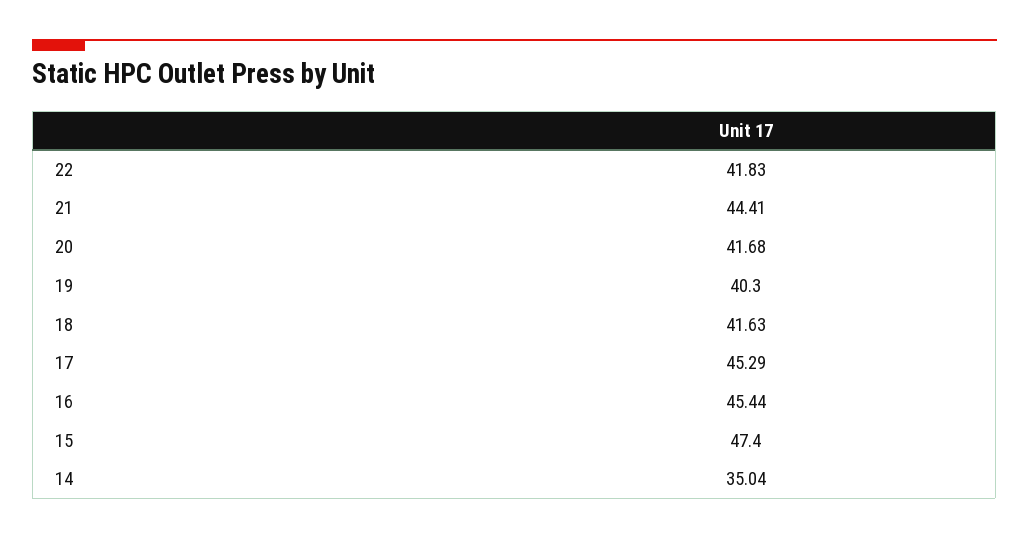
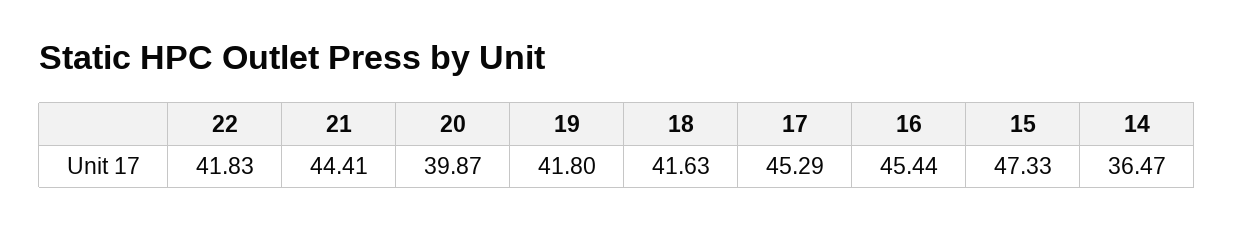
  {
    "22": 41.83,
    "21": 44.41,
-   "20": 41.68,
+   "20": 39.87,
-   "19": 40.3,
+   "19": 41.8,
    "18": 41.63,
    "17": 45.29,
    "16": 45.44,
-   "15": 47.4,
+   "15": 47.33,
-   "14": 35.04
+   "14": 36.47
  }

